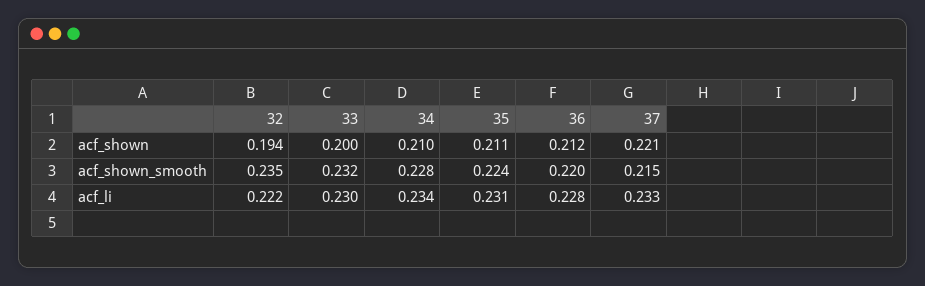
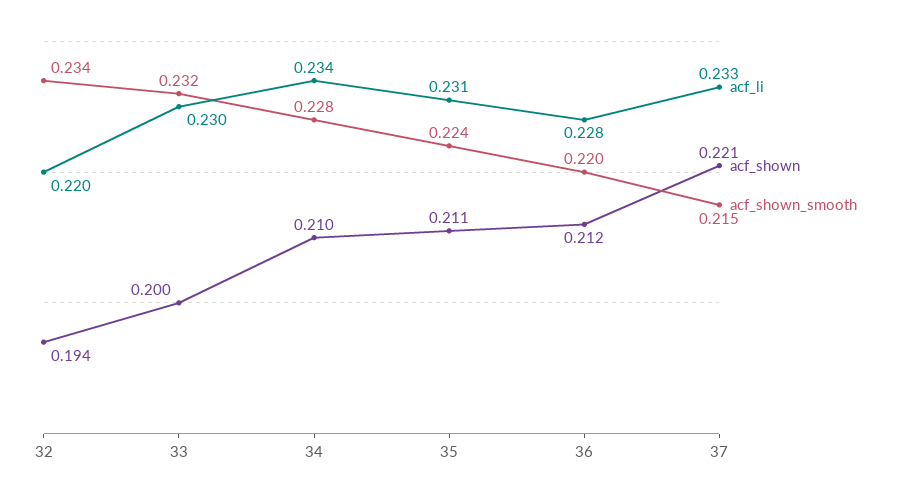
  {
    "acf_shown": {
      "32": 0.194,
      "33": 0.2,
      "34": 0.21,
      "35": 0.211,
      "36": 0.212,
      "37": 0.221
    },
    "acf_shown_smooth": {
-     "32": 0.235,
+     "32": 0.234,
      "33": 0.232,
      "34": 0.228,
      "35": 0.224,
      "36": 0.22,
      "37": 0.215
    },
    "acf_li": {
-     "32": 0.222,
+     "32": 0.22,
      "33": 0.23,
      "34": 0.234,
      "35": 0.231,
      "36": 0.228,
      "37": 0.233
    }
  }

